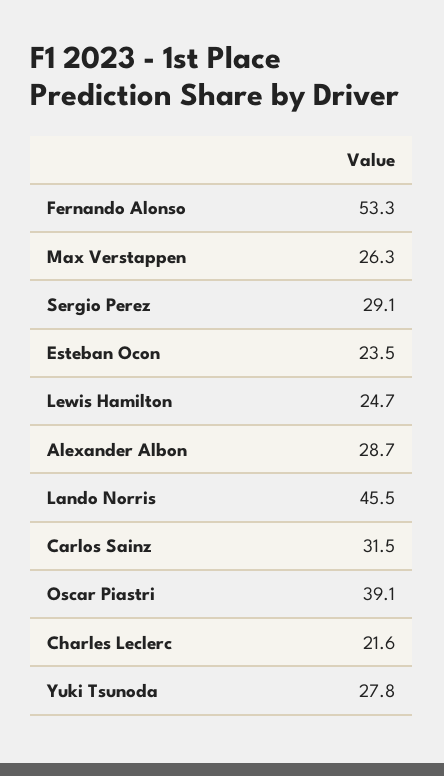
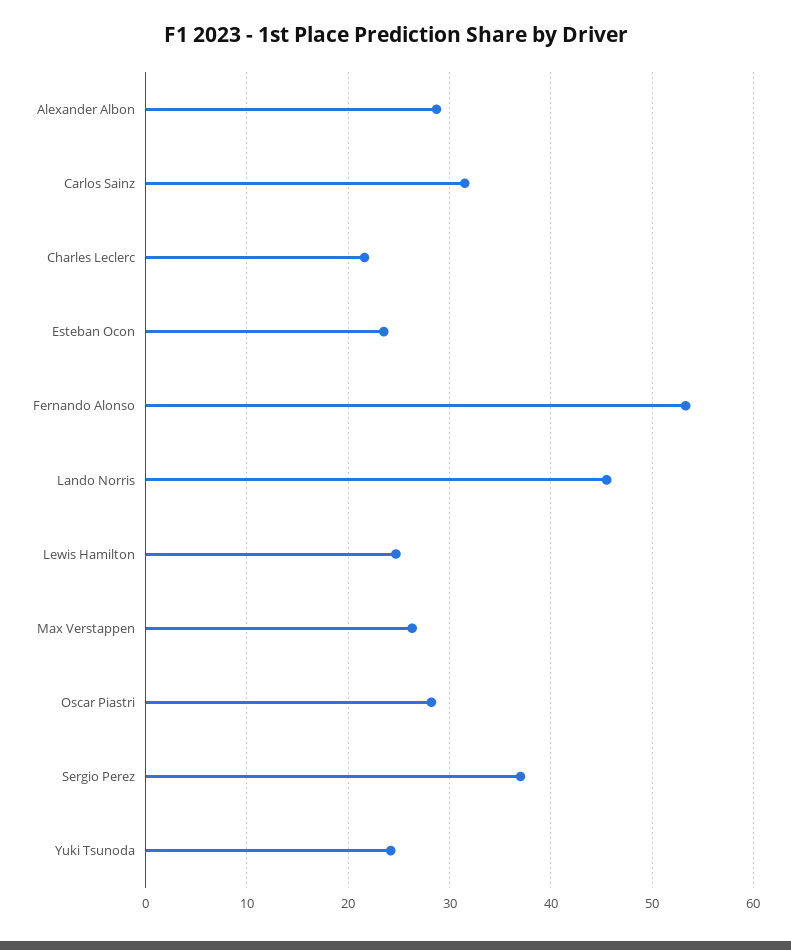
  {
    "Fernando Alonso": 53.3,
    "Max Verstappen": 26.3,
-   "Sergio Perez": 29.1,
+   "Sergio Perez": 37,
    "Esteban Ocon": 23.5,
    "Lewis Hamilton": 24.7,
    "Alexander Albon": 28.7,
    "Lando Norris": 45.5,
    "Carlos Sainz": 31.5,
-   "Oscar Piastri": 39.1,
+   "Oscar Piastri": 28,
    "Charles Leclerc": 21.6,
-   "Yuki Tsunoda": 27.8
+   "Yuki Tsunoda": 24
  }

